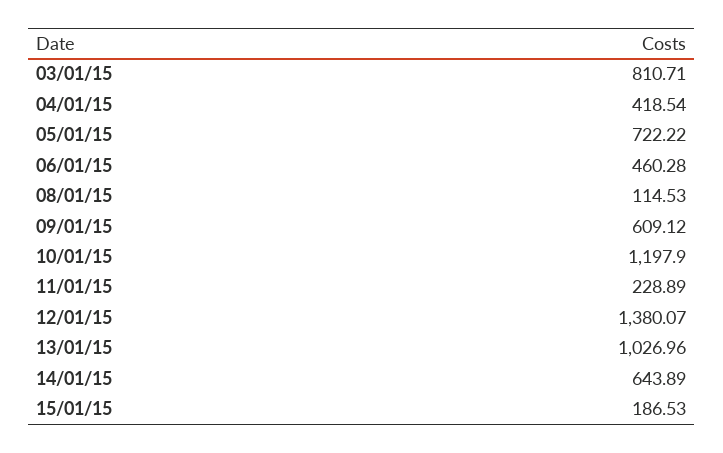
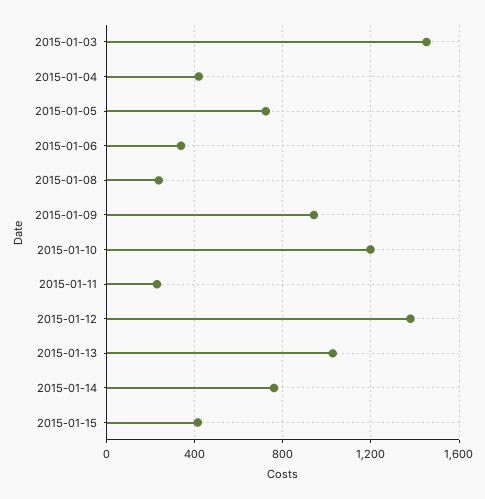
  {
-   "03/01/15": 810.71,
+   "03/01/15": 1450,
    "04/01/15": 418.54,
    "05/01/15": 722.22,
-   "06/01/15": 460.28,
+   "06/01/15": 350,
-   "08/01/15": 114.53,
+   "08/01/15": 250,
-   "09/01/15": 609.12,
+   "09/01/15": 950,
    "10/01/15": 1197.9,
    "11/01/15": 228.89,
    "12/01/15": 1380.07,
    "13/01/15": 1026.96,
-   "14/01/15": 643.89,
+   "14/01/15": 750,
-   "15/01/15": 186.53
+   "15/01/15": 400
  }

